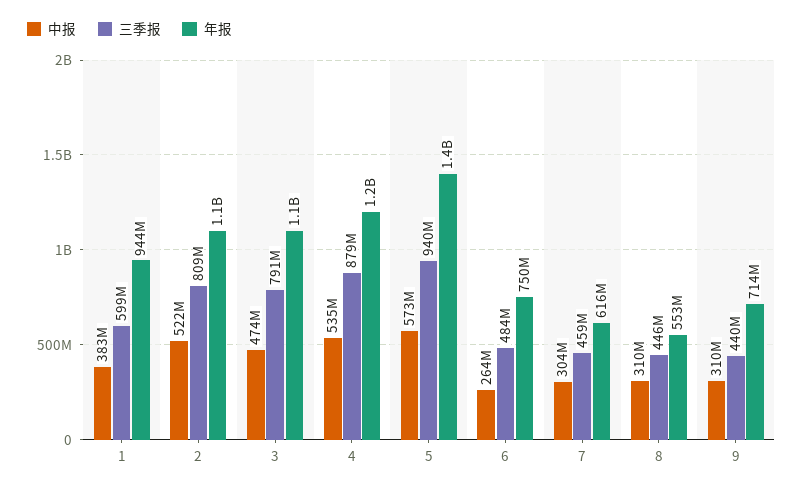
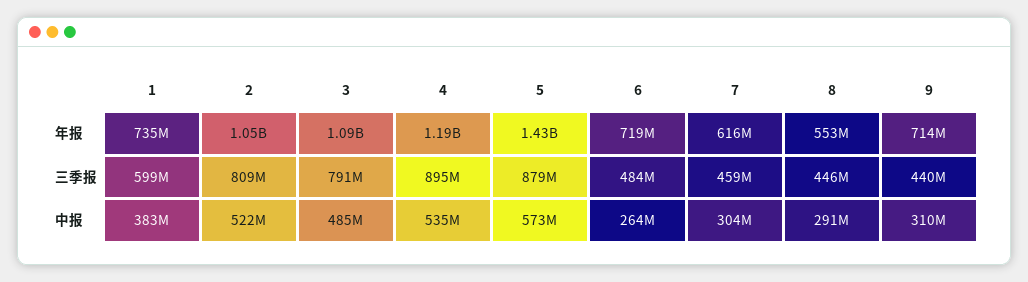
  {
    "中报": {
      "1": 383000000,
      "2": 522000000,
-     "3": 474000000,
+     "3": 485000000,
      "4": 535000000,
      "5": 573000000,
      "6": 264000000,
      "7": 304000000,
-     "8": 310000000,
+     "8": 291000000,
      "9": 310000000
    },
    "三季报": {
      "1": 599000000,
      "2": 809000000,
      "3": 791000000,
-     "4": 879000000,
+     "4": 895000000,
-     "5": 940000000,
+     "5": 879000000,
      "6": 484000000,
      "7": 459000000,
      "8": 446000000,
      "9": 440000000
    },
    "年报": {
-     "1": 944000000,
+     "1": 735000000,
      "2": 1050000000,
      "3": 1090000000,
      "4": 1190000000,
      "5": 1430000000,
-     "6": 750000000,
+     "6": 719000000,
      "7": 616000000,
      "8": 553000000,
      "9": 714000000
    }
  }

